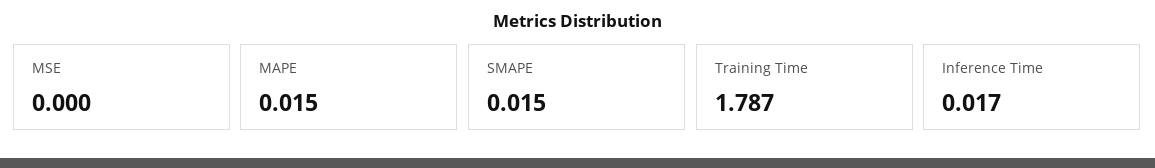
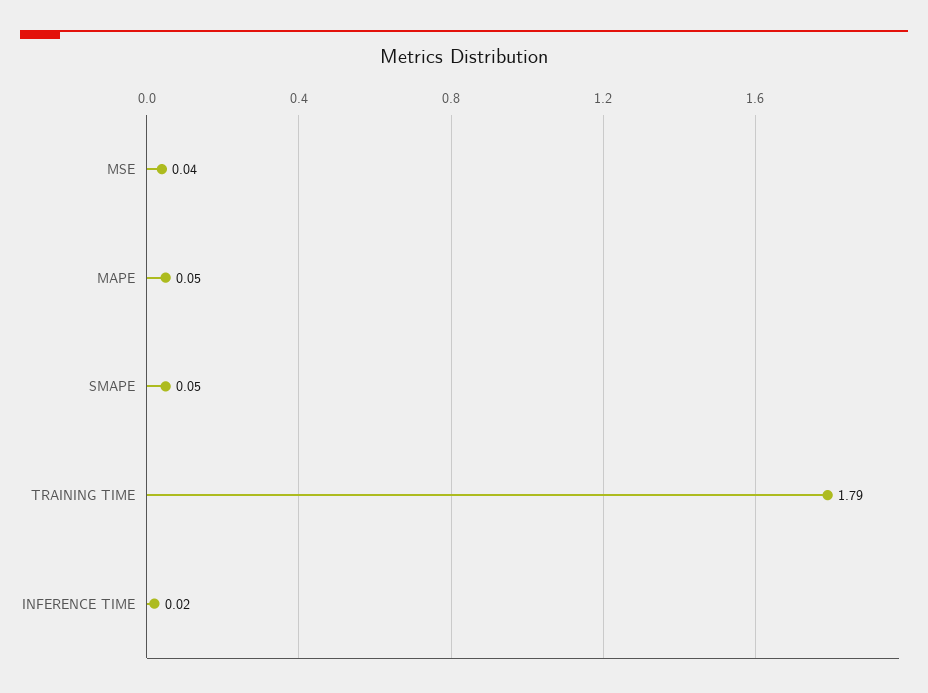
  {
-   "MSE": 0,
+   "MSE": 0.04,
-   "MAPE": 0.015,
+   "MAPE": 0.05,
-   "SMAPE": 0.015,
+   "SMAPE": 0.05,
    "Training Time": 1.787,
    "Inference Time": 0.017
  }

